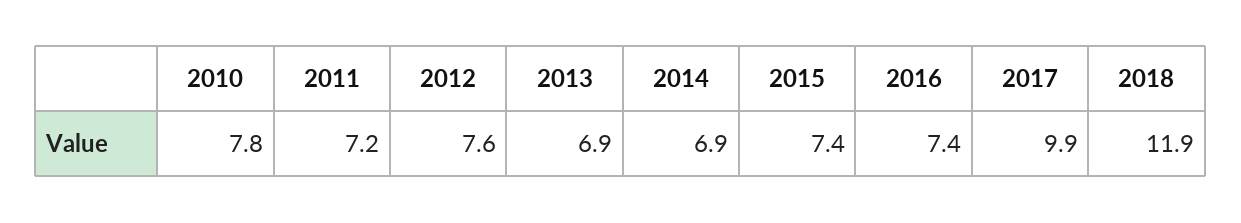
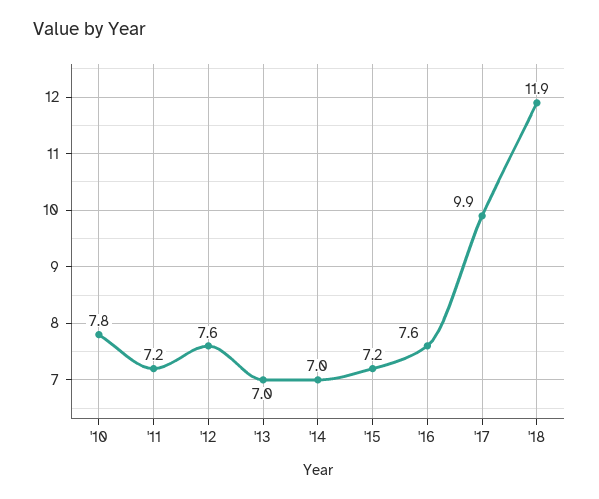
  {
    "2010": 7.8,
    "2011": 7.2,
    "2012": 7.6,
-   "2013": 6.9,
+   "2013": 7,
-   "2014": 6.9,
+   "2014": 7,
-   "2015": 7.4,
+   "2015": 7.2,
-   "2016": 7.4,
+   "2016": 7.6,
    "2017": 9.9,
    "2018": 11.9
  }

